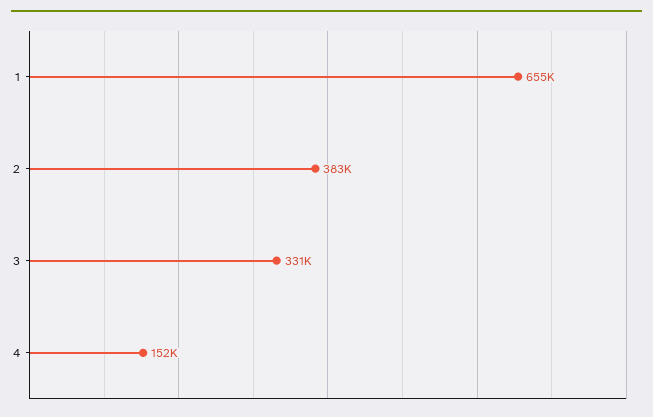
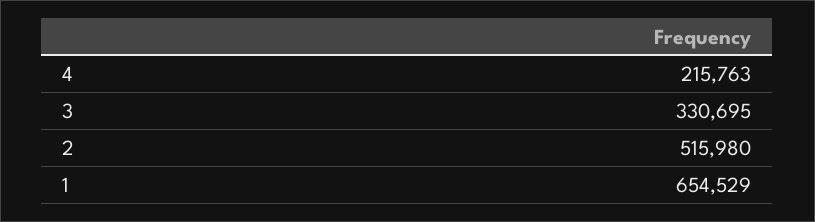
  {
    "1": 654529,
-   "2": 383000,
+   "2": 515980,
    "3": 330695,
-   "4": 152000
+   "4": 215763
  }

